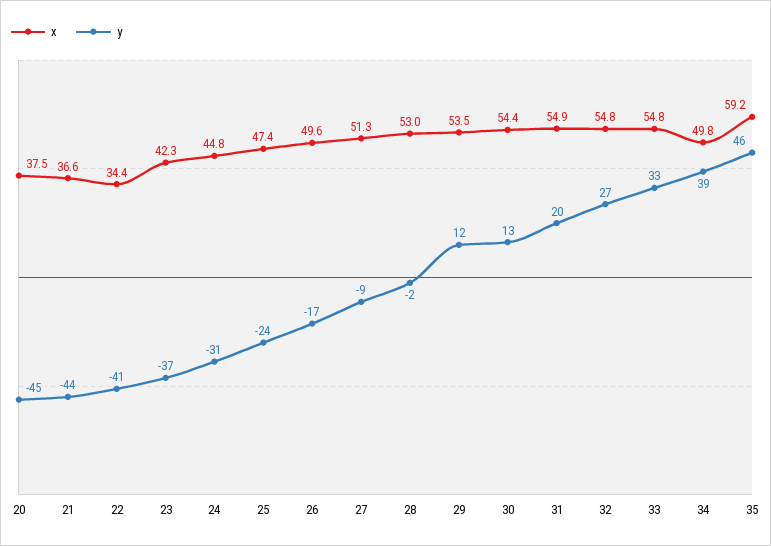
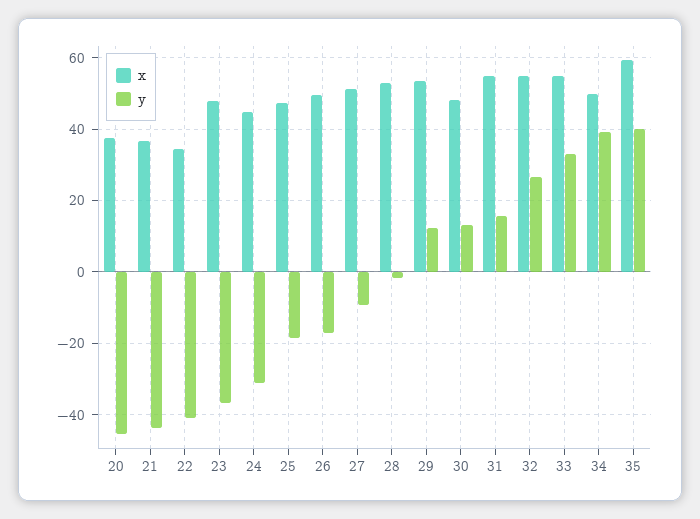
  {
    "x": {
      "20": 37.5,
      "21": 36.6,
      "22": 34.4,
-     "23": 42.3,
+     "23": 48,
      "24": 44.8,
      "25": 47.4,
      "26": 49.6,
      "27": 51.3,
      "28": 53,
      "29": 53.5,
-     "30": 54.4,
+     "30": 48,
      "31": 54.9,
      "32": 54.8,
      "33": 54.8,
      "34": 49.8,
      "35": 59.2
    },
    "y": {
      "20": -45,
      "21": -44,
      "22": -41,
      "23": -37,
      "24": -31,
-     "25": -24,
+     "25": -18,
      "26": -17,
      "27": -9,
      "28": -2,
      "29": 12,
      "30": 13,
-     "31": 20,
+     "31": 16,
      "32": 27,
      "33": 33,
      "34": 39,
-     "35": 46
+     "35": 40
    }
  }

